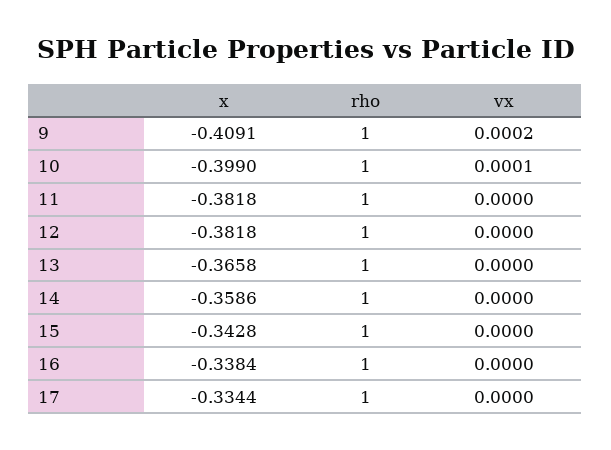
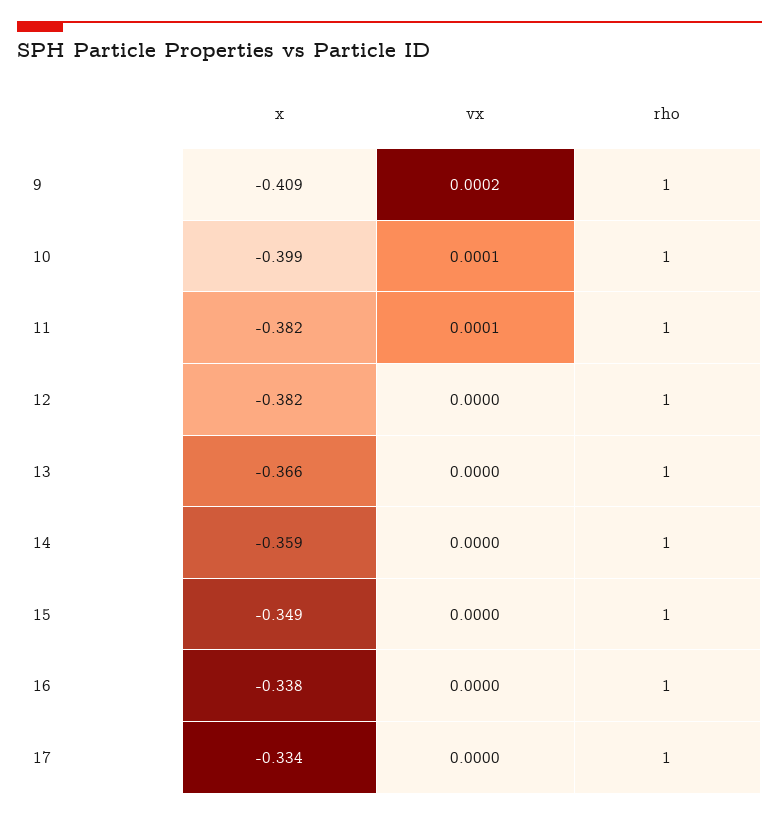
  {
    "x": {
      "9": -0.4091,
      "10": -0.399,
      "11": -0.3818,
      "12": -0.3818,
      "13": -0.3658,
      "14": -0.3586,
-     "15": -0.3428,
+     "15": -0.349,
      "16": -0.3384,
      "17": -0.3344
    },
    "rho": {
      "9": 1,
      "10": 1,
      "11": 1,
      "12": 1,
      "13": 1,
      "14": 1,
      "15": 1,
      "16": 1,
      "17": 1
    },
    "vx": {
      "9": 0.0002,
      "10": 0.0001,
-     "11": 0,
+     "11": 0.0001,
      "12": 0,
      "13": 0,
      "14": 0,
      "15": 0,
      "16": 0,
      "17": 0
    }
  }

